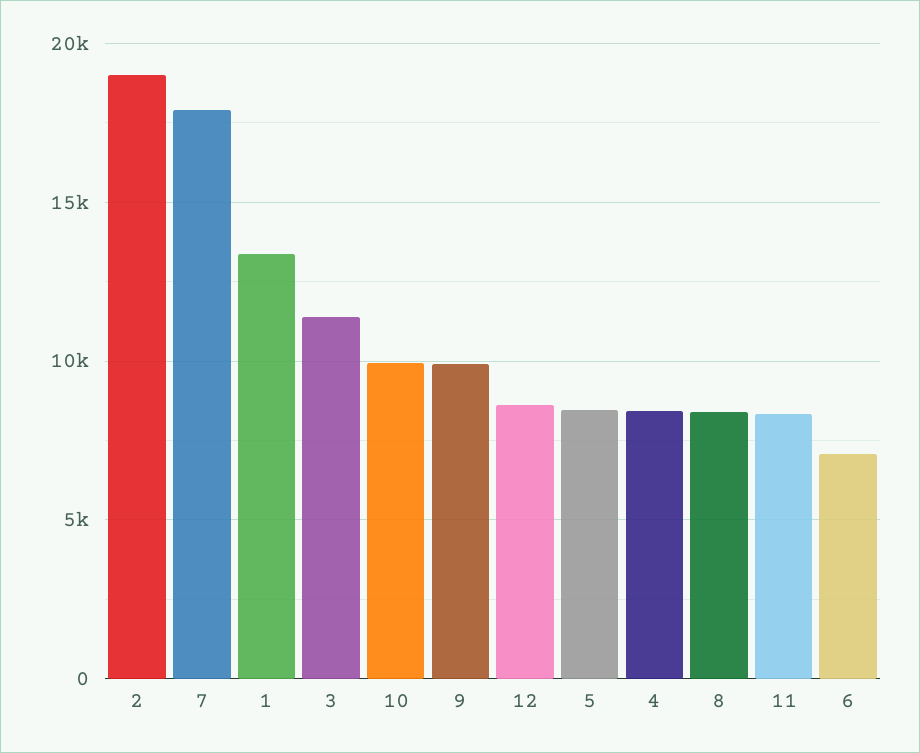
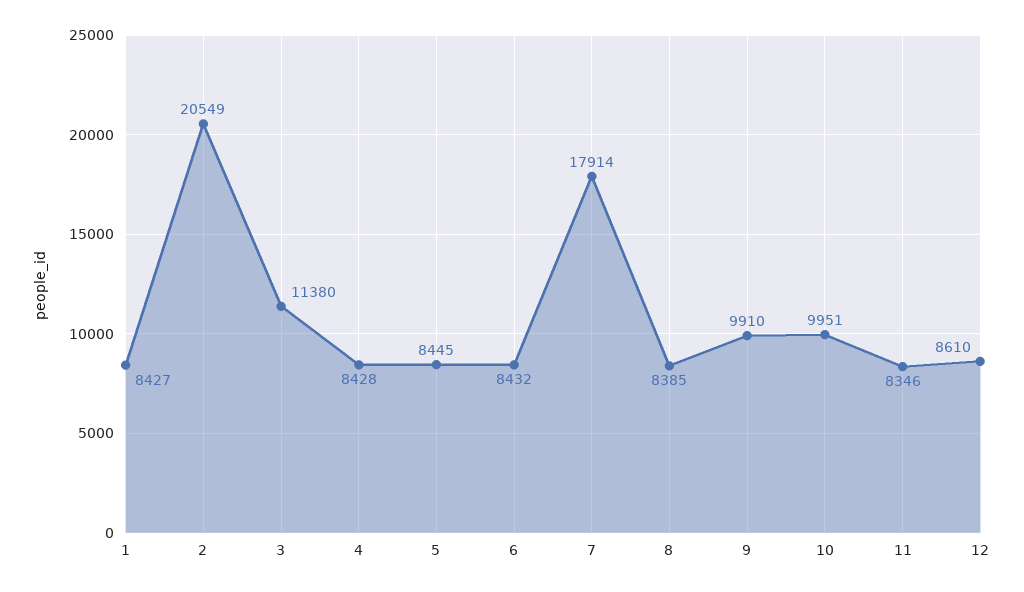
  {
-   "2": 19000,
+   "2": 20549,
    "7": 17914,
-   "1": 13500,
+   "1": 8427,
    "3": 11380,
    "10": 9951,
    "9": 9910,
    "12": 8610,
    "5": 8445,
    "4": 8428,
    "8": 8385,
    "11": 8346,
-   "6": 7000
+   "6": 8432
  }

